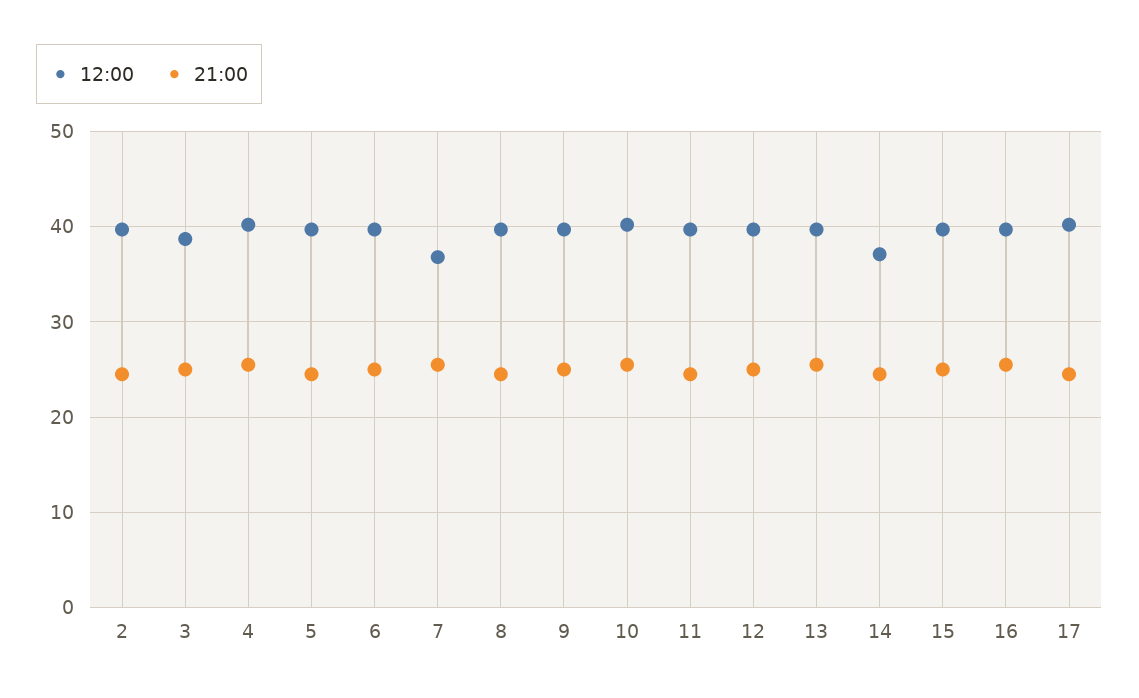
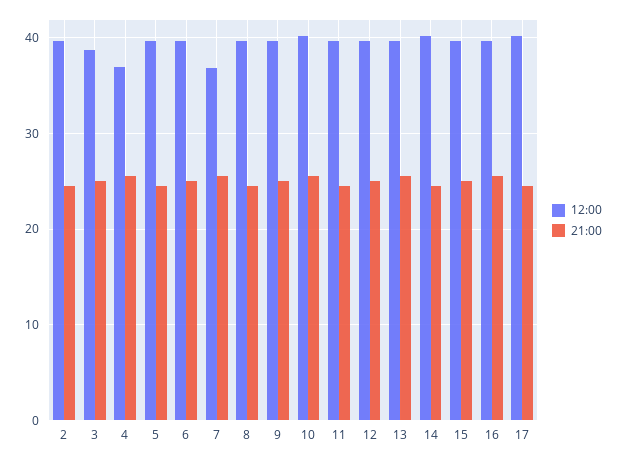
  {
    "12:00": {
      "2": 40,
      "3": 39,
-     "4": 40,
+     "4": 37,
      "5": 40,
      "6": 40,
      "7": 37,
      "8": 40,
      "9": 40,
      "10": 40,
      "11": 40,
      "12": 40,
      "13": 40,
-     "14": 37,
+     "14": 40,
      "15": 40,
      "16": 40,
      "17": 40
    },
    "21:00": {
      "2": 25,
      "3": 25,
      "4": 26,
      "5": 25,
      "6": 25,
      "7": 26,
      "8": 25,
      "9": 25,
      "10": 26,
      "11": 25,
      "12": 25,
      "13": 26,
      "14": 25,
      "15": 25,
      "16": 26,
      "17": 25
    }
  }

